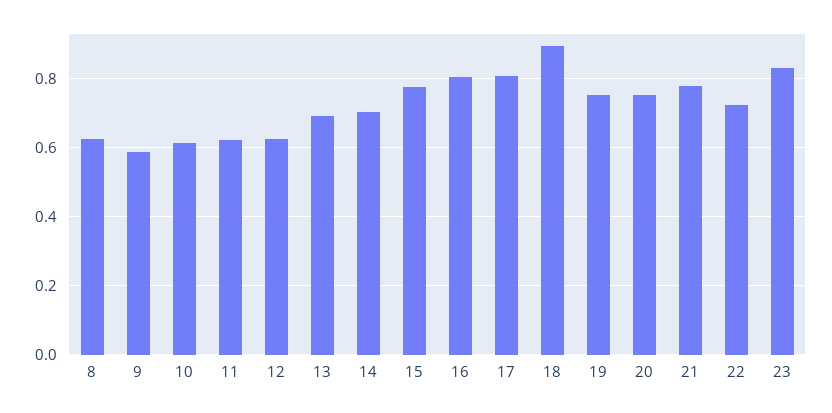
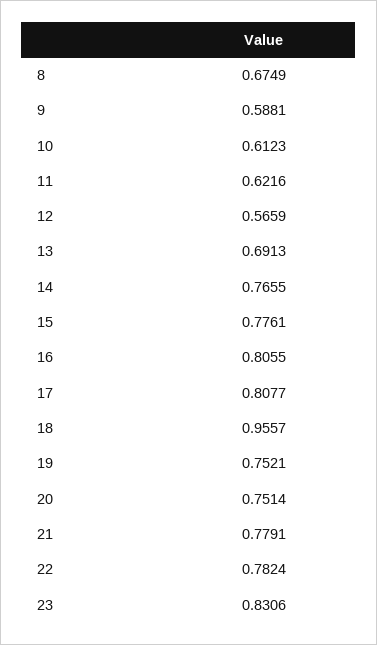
  {
-   "8": 0.62,
+   "8": 0.6749,
    "9": 0.5881,
    "10": 0.6123,
    "11": 0.6216,
-   "12": 0.62,
+   "12": 0.5659,
    "13": 0.6913,
-   "14": 0.7,
+   "14": 0.7655,
    "15": 0.7761,
    "16": 0.8055,
    "17": 0.8077,
-   "18": 0.9,
+   "18": 0.9557,
    "19": 0.7521,
    "20": 0.7514,
    "21": 0.7791,
-   "22": 0.72,
+   "22": 0.7824,
    "23": 0.8306
  }

